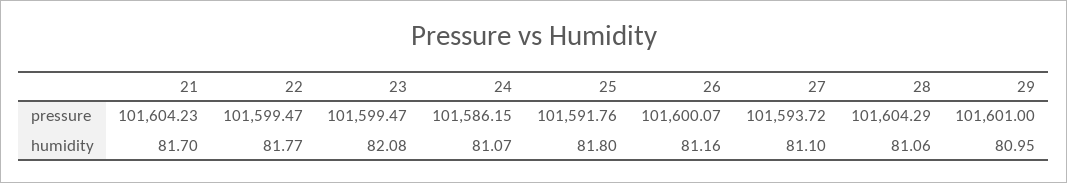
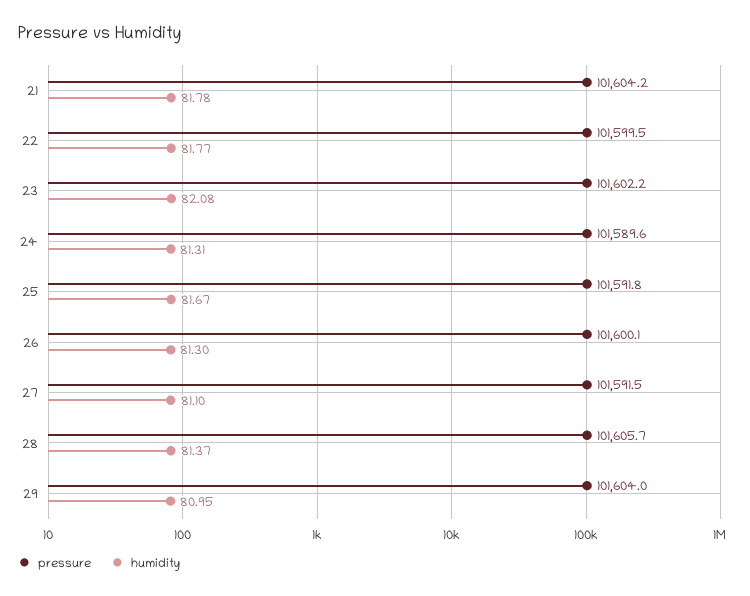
  {
    "pressure": {
      "21": 101604.23,
      "22": 101599.47,
-     "23": 101599.47,
+     "23": 101602.2,
-     "24": 101586.15,
+     "24": 101589.6,
      "25": 101591.76,
      "26": 101600.07,
-     "27": 101593.72,
+     "27": 101591.5,
-     "28": 101604.29,
+     "28": 101605.7,
-     "29": 101601
+     "29": 101604
    },
    "humidity": {
-     "21": 81.7,
+     "21": 81.78,
      "22": 81.77,
      "23": 82.08,
-     "24": 81.07,
+     "24": 81.31,
-     "25": 81.8,
+     "25": 81.67,
-     "26": 81.16,
+     "26": 81.3,
      "27": 81.1,
-     "28": 81.06,
+     "28": 81.37,
      "29": 80.95
    }
  }

